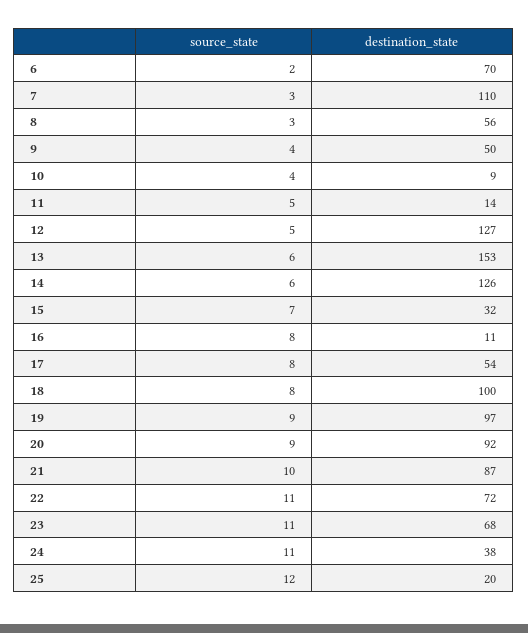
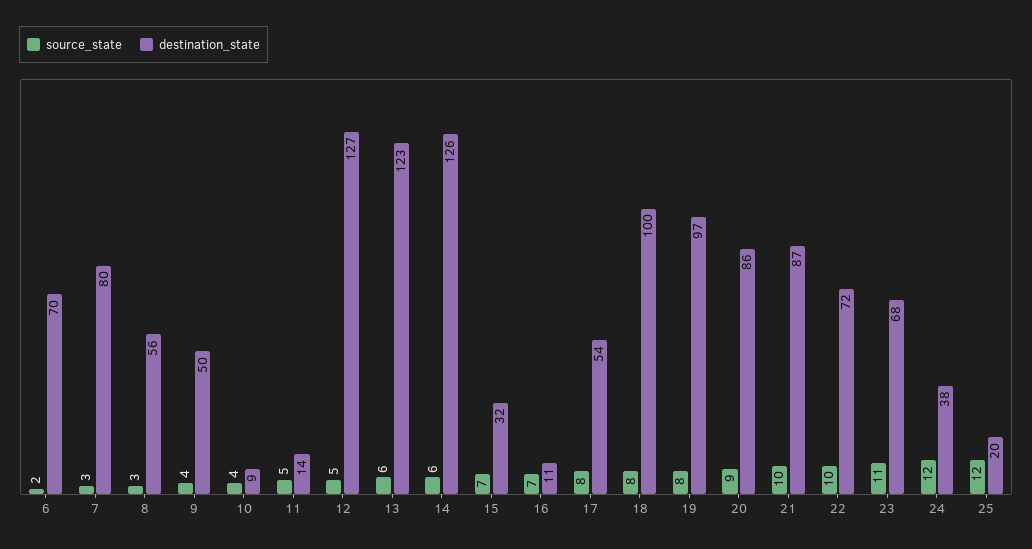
  {
    "source_state": {
      "6": 2,
      "7": 3,
      "8": 3,
      "9": 4,
      "10": 4,
      "11": 5,
      "12": 5,
      "13": 6,
      "14": 6,
      "15": 7,
-     "16": 8,
+     "16": 7,
      "17": 8,
      "18": 8,
-     "19": 9,
+     "19": 8,
      "20": 9,
      "21": 10,
-     "22": 11,
+     "22": 10,
      "23": 11,
-     "24": 11,
+     "24": 12,
      "25": 12
    },
    "destination_state": {
      "6": 70,
-     "7": 110,
+     "7": 80,
      "8": 56,
      "9": 50,
      "10": 9,
      "11": 14,
      "12": 127,
-     "13": 153,
+     "13": 123,
      "14": 126,
      "15": 32,
      "16": 11,
      "17": 54,
      "18": 100,
      "19": 97,
-     "20": 92,
+     "20": 86,
      "21": 87,
      "22": 72,
      "23": 68,
      "24": 38,
      "25": 20
    }
  }

